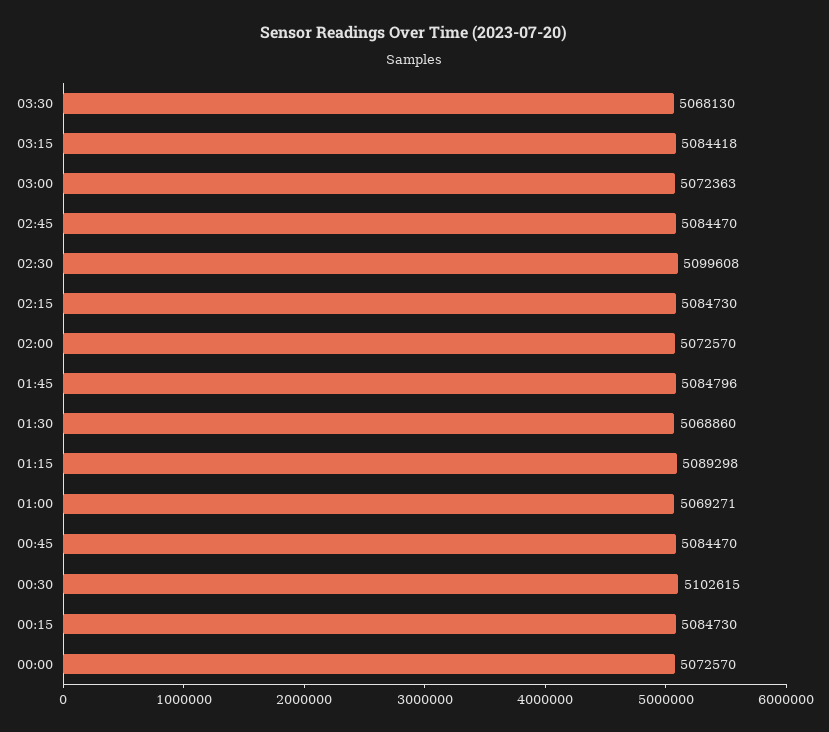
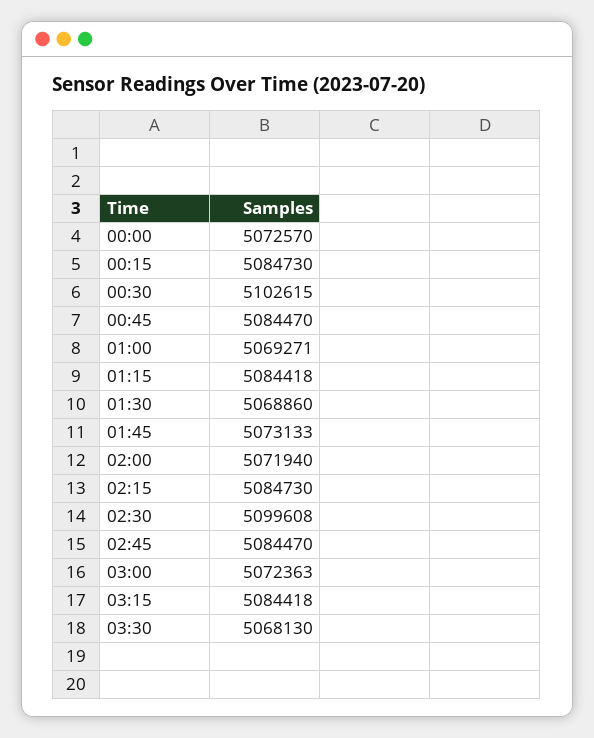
  {
    "03:30": 5068130,
    "03:15": 5084418,
    "03:00": 5072363,
    "02:45": 5084470,
    "02:30": 5099608,
    "02:15": 5084730,
-   "02:00": 5072570,
+   "02:00": 5071940,
-   "01:45": 5084796,
+   "01:45": 5073133,
    "01:30": 5068860,
-   "01:15": 5089298,
+   "01:15": 5084418,
    "01:00": 5069271,
    "00:45": 5084470,
    "00:30": 5102615,
    "00:15": 5084730,
    "00:00": 5072570
  }

